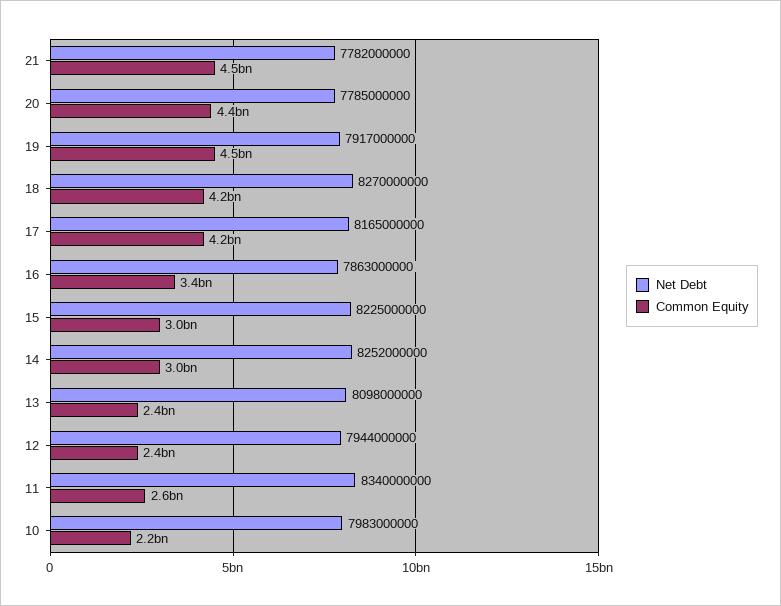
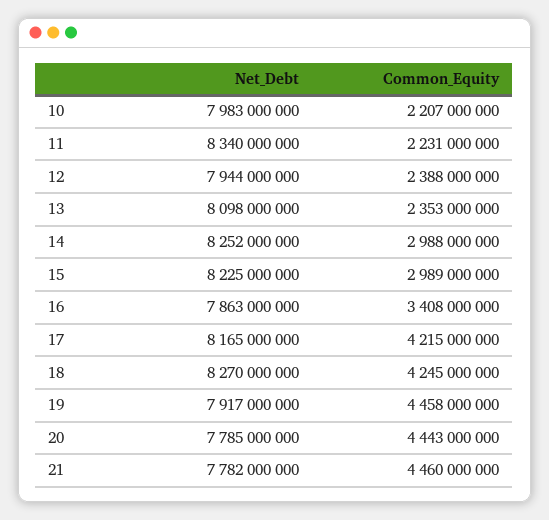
  {
    "Net Debt": {
      "21": 7782000000,
      "20": 7785000000,
      "19": 7917000000,
      "18": 8270000000,
      "17": 8165000000,
      "16": 7863000000,
      "15": 8225000000,
      "14": 8252000000,
      "13": 8098000000,
      "12": 7944000000,
      "11": 8340000000,
      "10": 7983000000
    },
    "Common Equity": {
      "21": 4460000000,
      "20": 4443000000,
      "19": 4458000000,
      "18": 4245000000,
      "17": 4215000000,
      "16": 3408000000,
      "15": 2989000000,
      "14": 2988000000,
      "13": 2353000000,
      "12": 2388000000,
-     "11": 2600000000,
+     "11": 2231000000,
      "10": 2207000000
    }
  }

